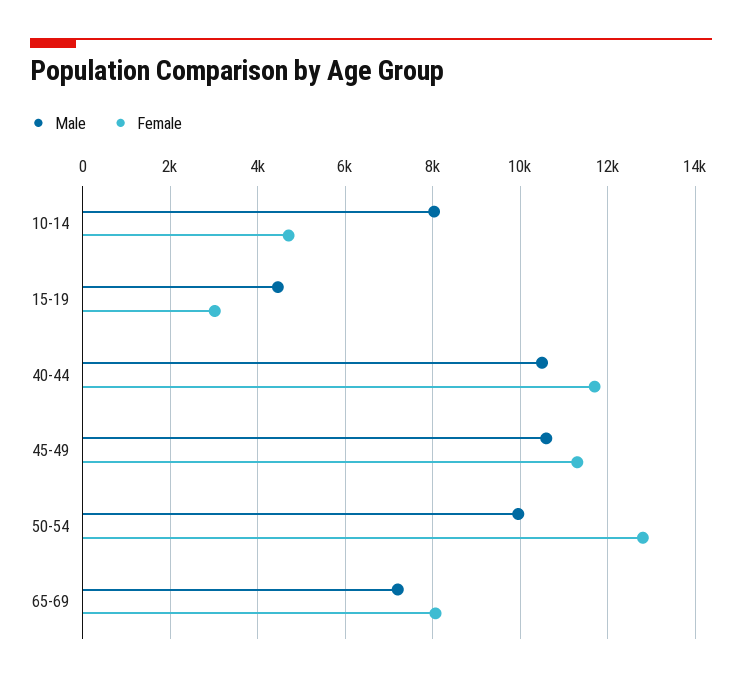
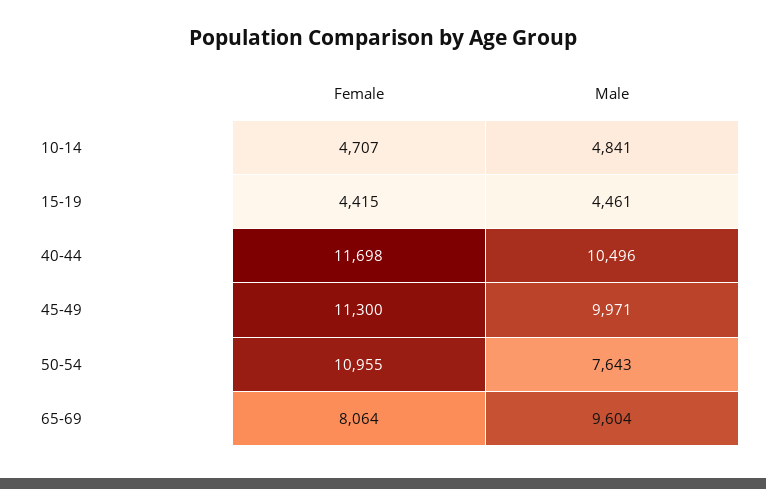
  {
    "Male": {
-     "10-14": 8000,
+     "10-14": 4841,
      "15-19": 4461,
      "40-44": 10496,
-     "45-49": 10600,
+     "45-49": 9971,
-     "50-54": 10000,
+     "50-54": 7643,
-     "65-69": 7200
+     "65-69": 9604
    },
    "Female": {
      "10-14": 4707,
-     "15-19": 3000,
+     "15-19": 4415,
      "40-44": 11698,
      "45-49": 11300,
-     "50-54": 12800,
+     "50-54": 10955,
      "65-69": 8064
    }
  }

